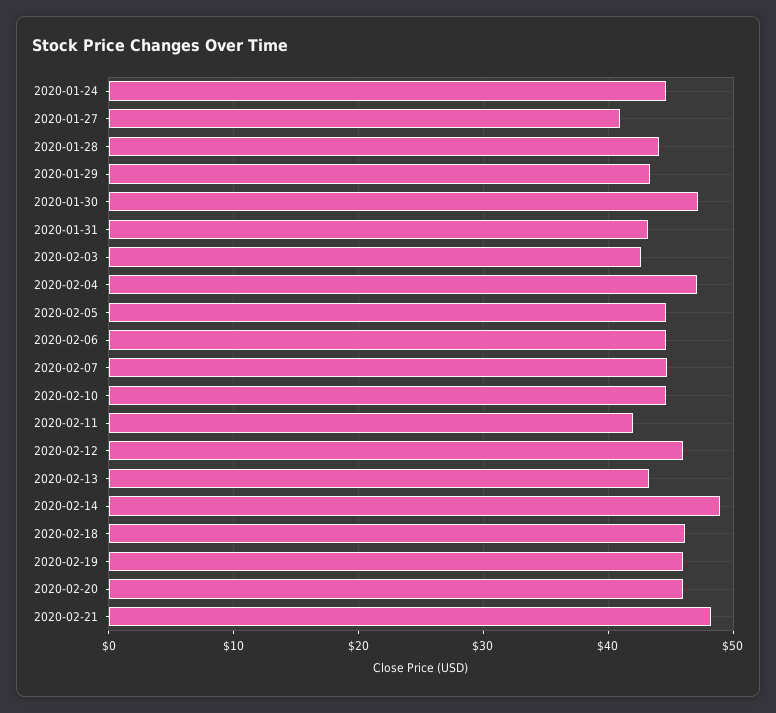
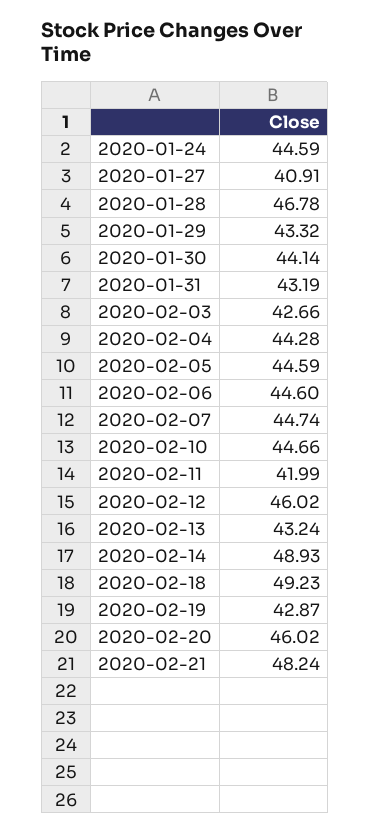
  {
    "2020-01-24": 44.59,
    "2020-01-27": 40.91,
-   "2020-01-28": 44,
+   "2020-01-28": 46.78,
    "2020-01-29": 43.32,
-   "2020-01-30": 47,
+   "2020-01-30": 44.14,
    "2020-01-31": 43.19,
    "2020-02-03": 42.66,
-   "2020-02-04": 47,
+   "2020-02-04": 44.28,
    "2020-02-05": 44.59,
    "2020-02-06": 44.6,
    "2020-02-07": 44.74,
    "2020-02-10": 44.66,
    "2020-02-11": 41.99,
    "2020-02-12": 46.02,
    "2020-02-13": 43.24,
    "2020-02-14": 48.93,
-   "2020-02-18": 46,
+   "2020-02-18": 49.23,
-   "2020-02-19": 46,
+   "2020-02-19": 42.87,
    "2020-02-20": 46.02,
    "2020-02-21": 48.24
  }

